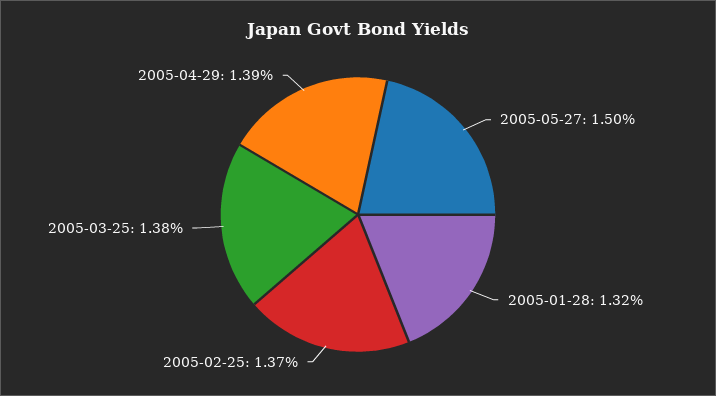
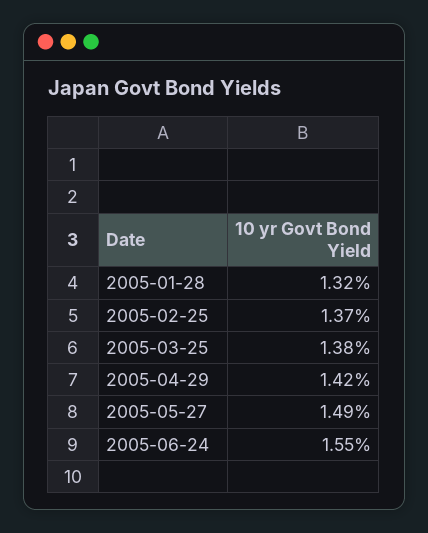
  {
-   "2005-05-27": 1.5,
+   "2005-05-27": 1.49,
    "2005-01-28": 1.32,
    "2005-02-25": 1.37,
    "2005-03-25": 1.38,
-   "2005-04-29": 1.39
+   "2005-04-29": 1.42,
+   "2005-06-24": 1.55
  }

